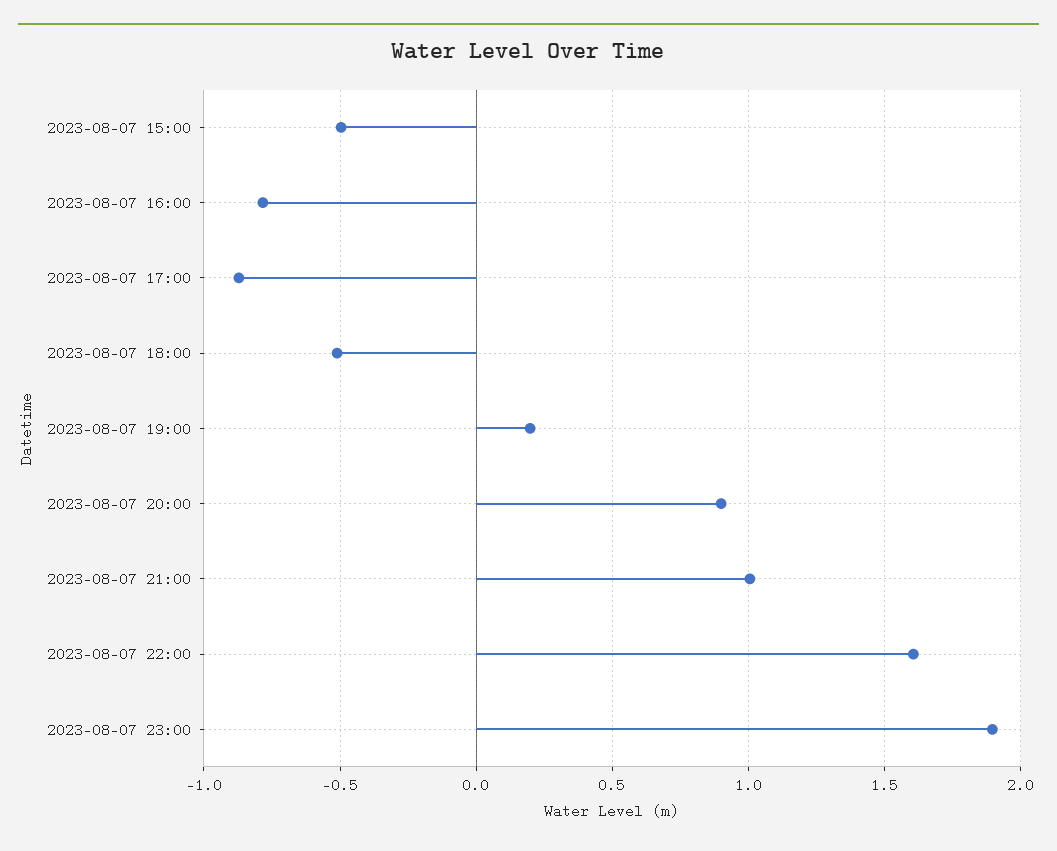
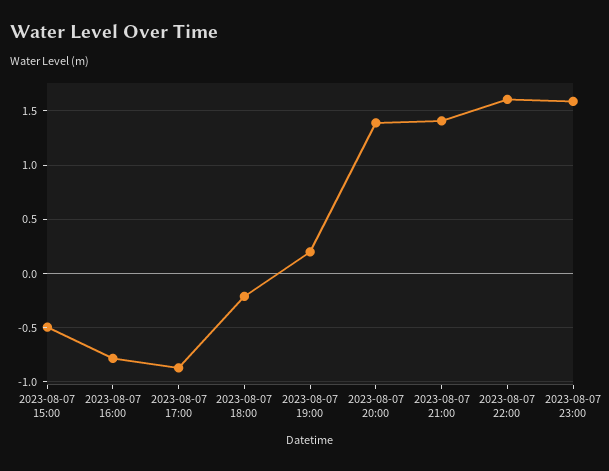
  {
    "2023-08-07 15:00": -0.5,
    "2023-08-07 16:00": -0.8,
    "2023-08-07 17:00": -0.85,
-   "2023-08-07 18:00": -0.5,
+   "2023-08-07 18:00": -0.2,
    "2023-08-07 19:00": 0.2,
-   "2023-08-07 20:00": 0.9,
+   "2023-08-07 20:00": 1.4,
-   "2023-08-07 21:00": 1,
+   "2023-08-07 21:00": 1.4,
    "2023-08-07 22:00": 1.6,
-   "2023-08-07 23:00": 1.9
+   "2023-08-07 23:00": 1.6
  }

